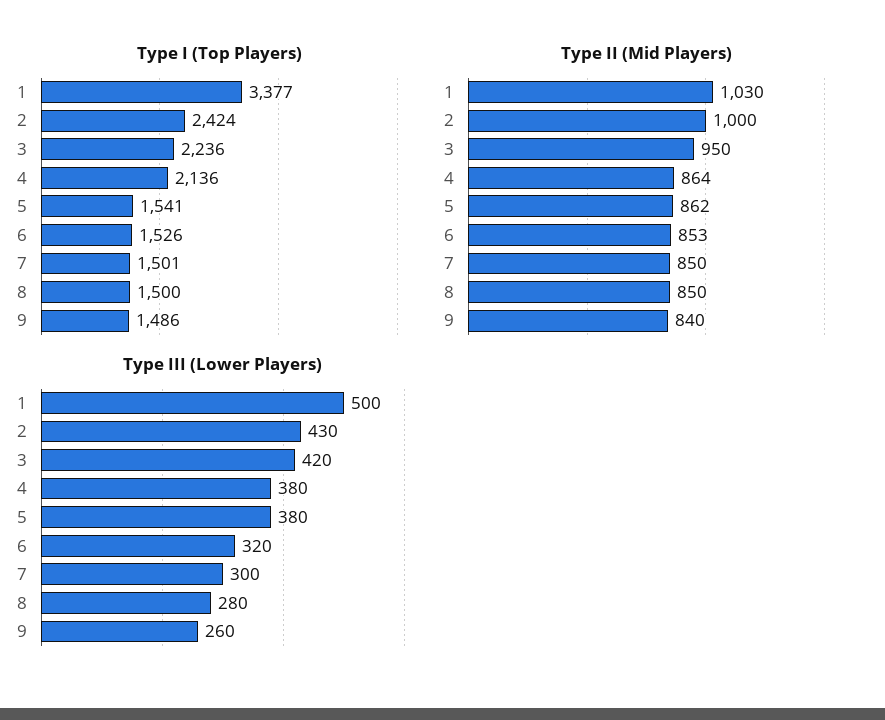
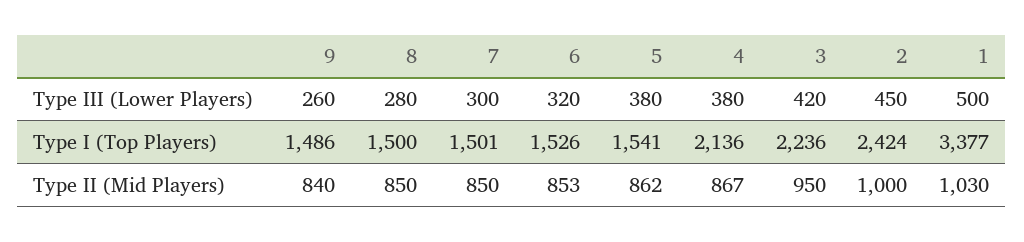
  {
    "Type I (Top Players)": {
      "1": 3377,
      "2": 2424,
      "3": 2236,
      "4": 2136,
      "5": 1541,
      "6": 1526,
      "7": 1501,
      "8": 1500,
      "9": 1486
    },
    "Type II (Mid Players)": {
      "1": 1030,
      "2": 1000,
      "3": 950,
-     "4": 864,
+     "4": 867,
      "5": 862,
      "6": 853,
      "7": 850,
      "8": 850,
      "9": 840
    },
    "Type III (Lower Players)": {
      "1": 500,
-     "2": 430,
+     "2": 450,
      "3": 420,
      "4": 380,
      "5": 380,
      "6": 320,
      "7": 300,
      "8": 280,
      "9": 260
    }
  }

